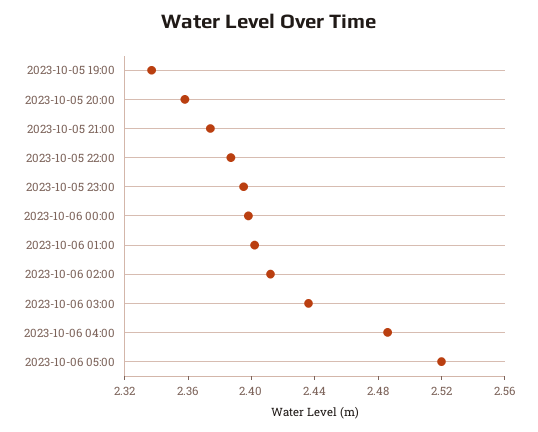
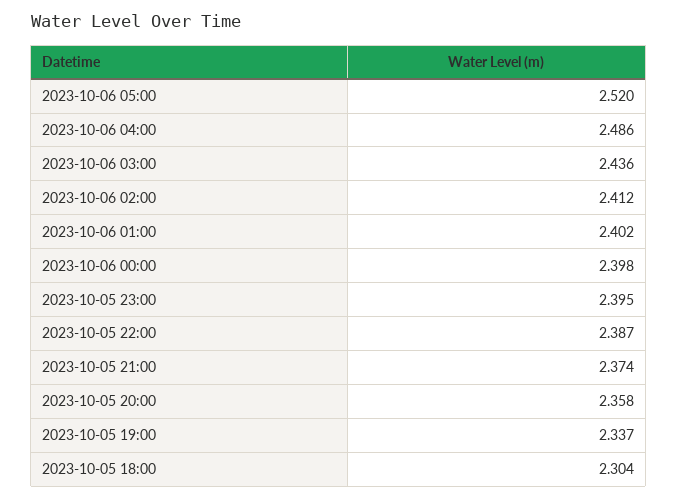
  {
    "2023-10-05 19:00": 2.337,
    "2023-10-05 20:00": 2.358,
    "2023-10-05 21:00": 2.374,
    "2023-10-05 22:00": 2.387,
    "2023-10-05 23:00": 2.395,
    "2023-10-06 00:00": 2.398,
    "2023-10-06 01:00": 2.402,
    "2023-10-06 02:00": 2.412,
    "2023-10-06 03:00": 2.436,
    "2023-10-06 04:00": 2.486,
-   "2023-10-06 05:00": 2.52
+   "2023-10-06 05:00": 2.52,
+   "2023-10-05 18:00": 2.304
  }

